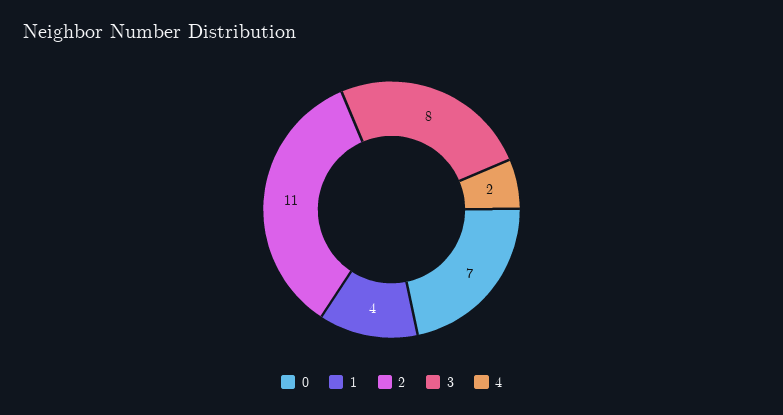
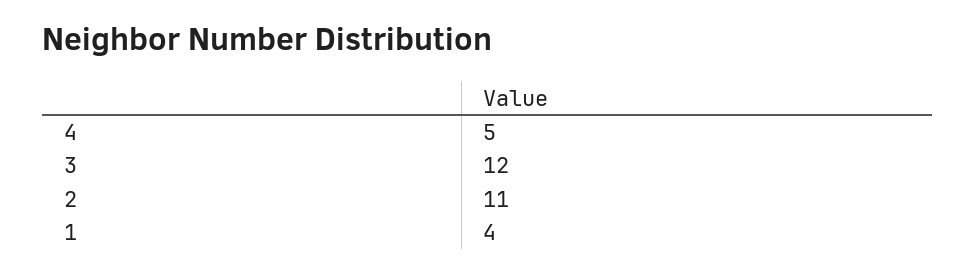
  {
-   "0": 7,
    "1": 4,
    "2": 11,
-   "3": 8,
+   "3": 12,
-   "4": 2
+   "4": 5
  }

